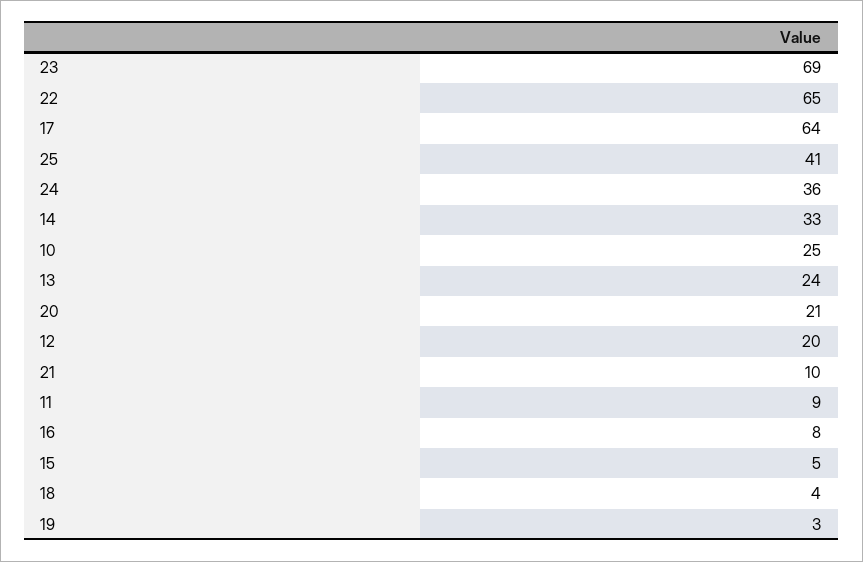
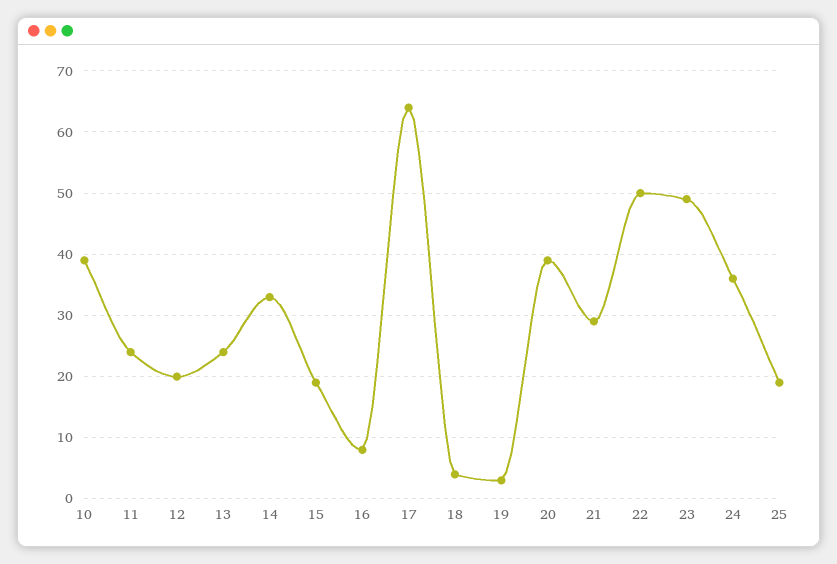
  {
-   "23": 69,
+   "23": 49,
-   "22": 65,
+   "22": 50,
    "17": 64,
-   "25": 41,
+   "25": 19,
    "24": 36,
    "14": 33,
-   "10": 25,
+   "10": 39,
    "13": 24,
-   "20": 21,
+   "20": 39,
    "12": 20,
-   "21": 10,
+   "21": 29,
-   "11": 9,
+   "11": 24,
    "16": 8,
-   "15": 5,
+   "15": 19,
    "18": 4,
    "19": 3
  }

